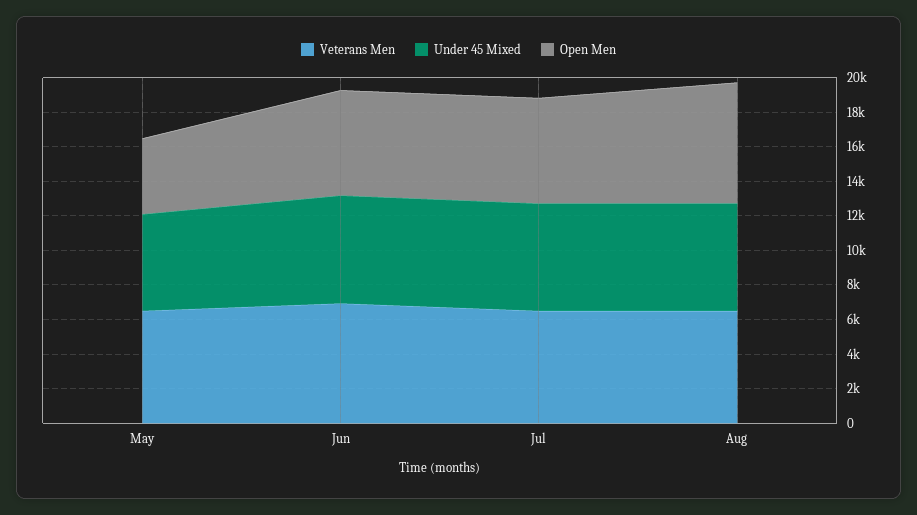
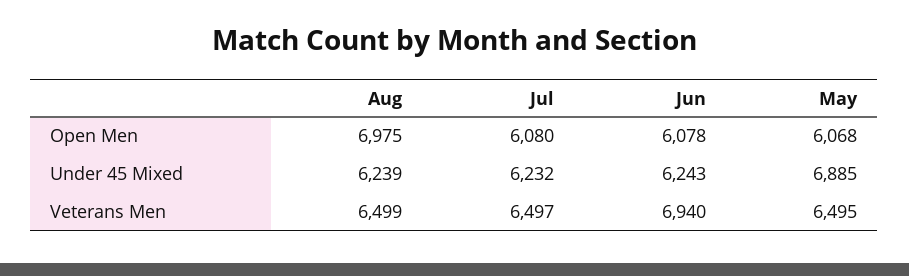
  {
    "Veterans Men": {
      "May": 6495,
      "Jun": 6940,
      "Jul": 6497,
      "Aug": 6499
    },
    "Under 45 Mixed": {
-     "May": 5500,
+     "May": 6885,
      "Jun": 6243,
      "Jul": 6232,
      "Aug": 6239
    },
    "Open Men": {
-     "May": 4500,
+     "May": 6068,
      "Jun": 6078,
      "Jul": 6080,
      "Aug": 6975
    }
  }

